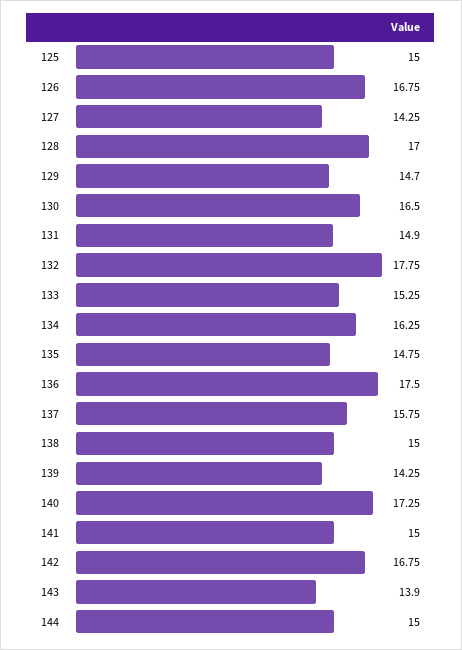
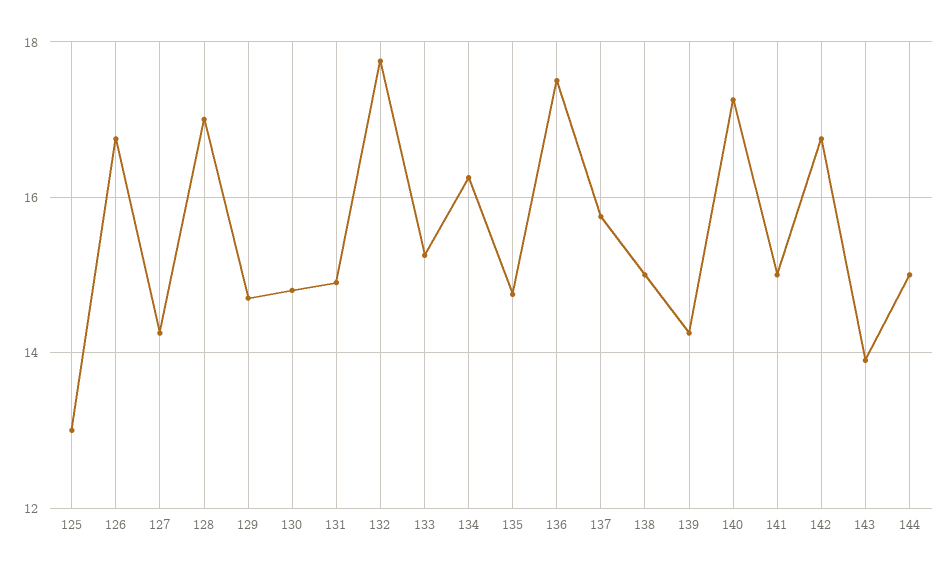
  {
-   "125": 15,
+   "125": 13,
    "126": 16.75,
    "127": 14.25,
    "128": 17,
    "129": 14.7,
-   "130": 16.5,
+   "130": 14.8,
    "131": 14.9,
    "132": 17.75,
    "133": 15.25,
    "134": 16.25,
    "135": 14.75,
    "136": 17.5,
    "137": 15.75,
    "138": 15,
    "139": 14.25,
    "140": 17.25,
    "141": 15,
    "142": 16.75,
    "143": 13.9,
    "144": 15
  }

